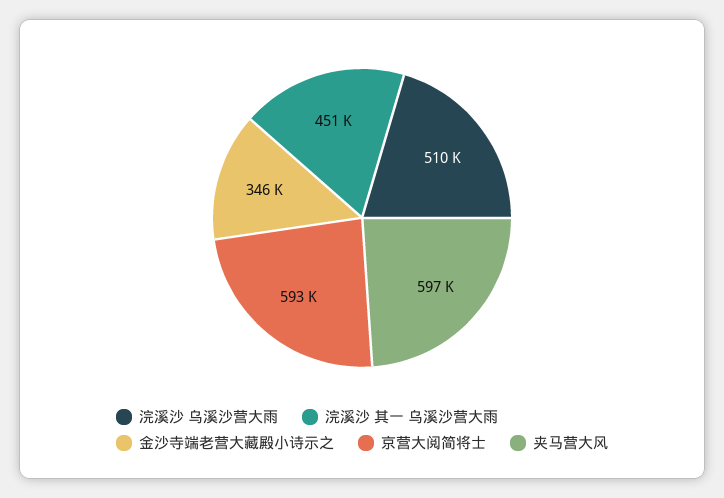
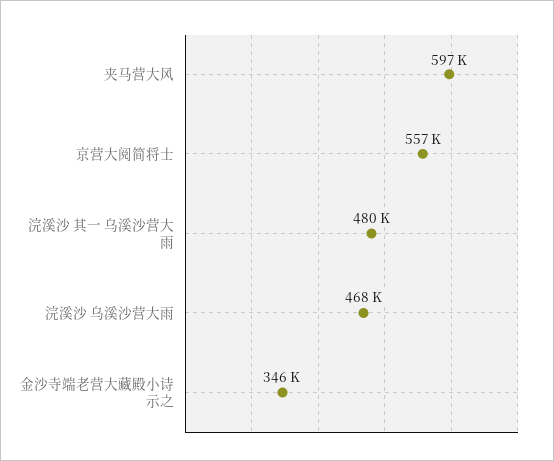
  {
-   "浣溪沙 乌溪沙营大雨": 510000,
+   "浣溪沙 乌溪沙营大雨": 468000,
-   "浣溪沙 其一 乌溪沙营大雨": 451000,
+   "浣溪沙 其一 乌溪沙营大雨": 480000,
    "金沙寺端老营大藏殿小诗示之": 346000,
-   "京营大阅简将士": 593000,
+   "京营大阅简将士": 557000,
    "夹马营大风": 597000
  }

